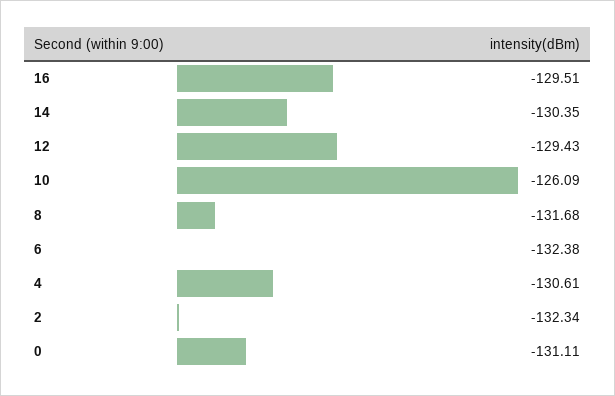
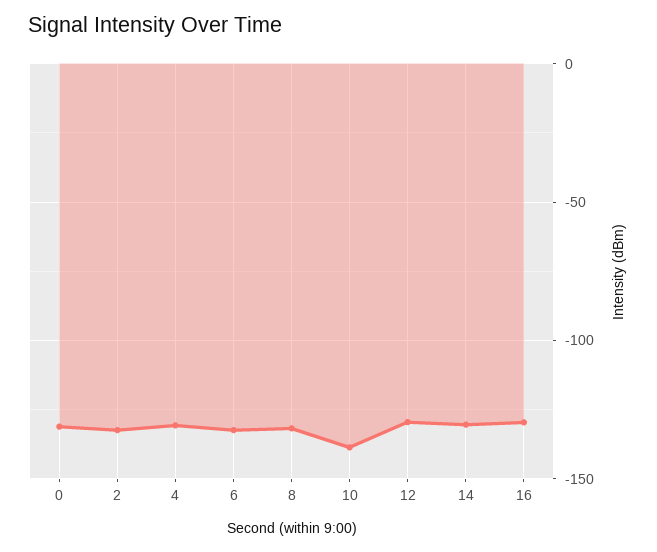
  {
    "16": -129.51,
    "14": -130.35,
    "12": -129.43,
-   "10": -126.09,
+   "10": -140,
    "8": -131.68,
    "6": -132.38,
    "4": -130.61,
    "2": -132.34,
    "0": -131.11
  }

